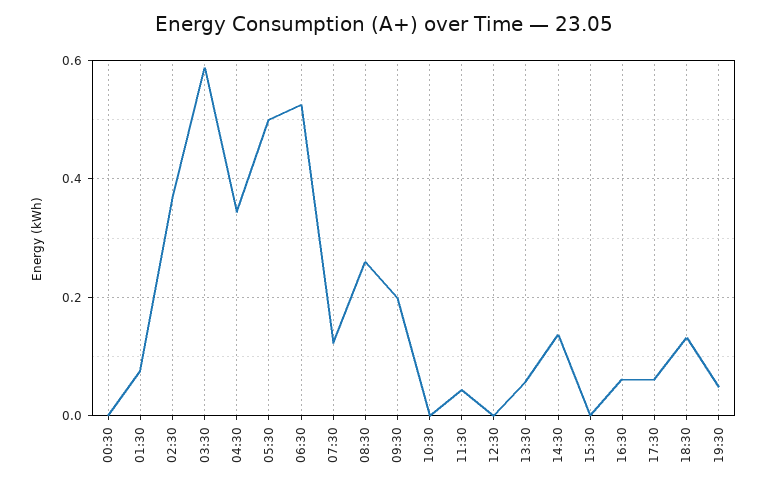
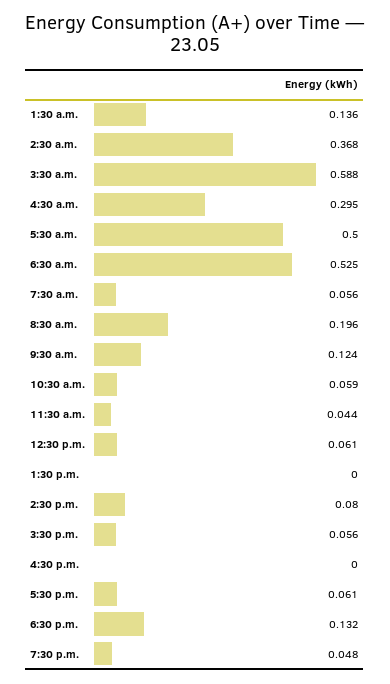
  {
-   "00:30": 0,
-   "01:30": 0.08,
+   "01:30": 0.136,
    "02:30": 0.368,
    "03:30": 0.588,
-   "04:30": 0.34,
+   "04:30": 0.295,
    "05:30": 0.5,
    "06:30": 0.525,
-   "07:30": 0.12,
+   "07:30": 0.056,
-   "08:30": 0.26,
+   "08:30": 0.196,
-   "09:30": 0.2,
+   "09:30": 0.124,
-   "10:30": 0,
+   "10:30": 0.059,
    "11:30": 0.044,
-   "12:30": 0,
+   "12:30": 0.061,
-   "13:30": 0.06,
+   "13:30": 0,
-   "14:30": 0.14,
+   "14:30": 0.08,
-   "15:30": 0,
+   "15:30": 0.056,
-   "16:30": 0.06,
+   "16:30": 0,
    "17:30": 0.061,
    "18:30": 0.132,
    "19:30": 0.048
  }

